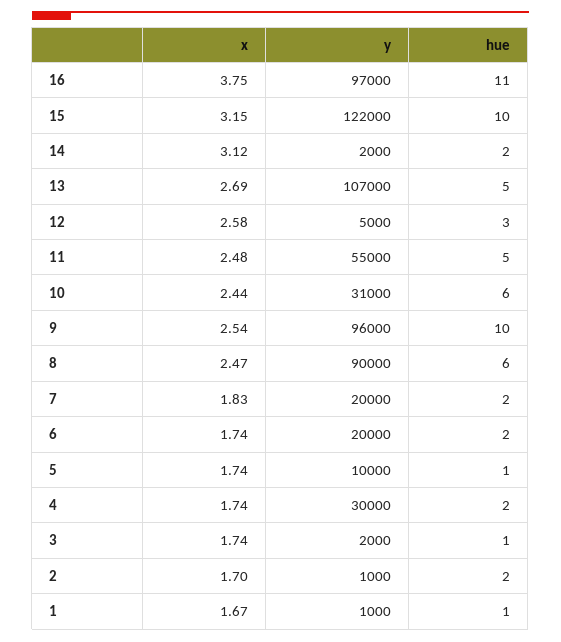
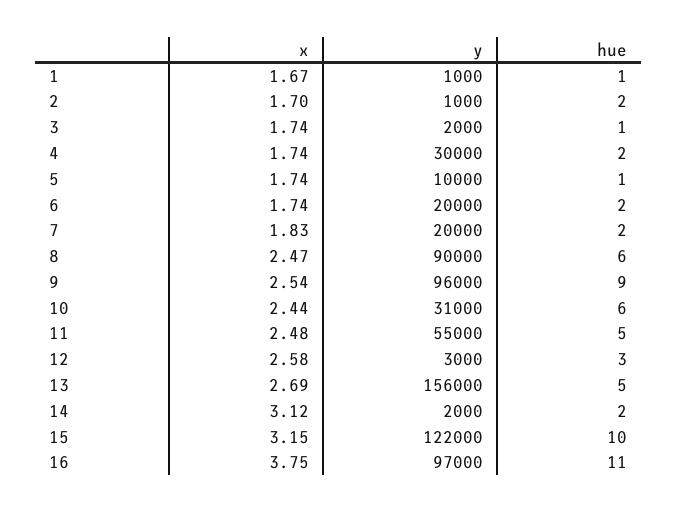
  {
    "x": {
      "16": 3.75,
      "15": 3.15,
      "14": 3.12,
      "13": 2.69,
      "12": 2.58,
      "11": 2.48,
      "10": 2.44,
      "9": 2.54,
      "8": 2.47,
      "7": 1.83,
      "6": 1.74,
      "5": 1.74,
      "4": 1.74,
      "3": 1.74,
      "2": 1.7,
      "1": 1.67
    },
    "y": {
      "16": 97000,
      "15": 122000,
      "14": 2000,
-     "13": 107000,
+     "13": 156000,
-     "12": 5000,
+     "12": 3000,
      "11": 55000,
      "10": 31000,
      "9": 96000,
      "8": 90000,
      "7": 20000,
      "6": 20000,
      "5": 10000,
      "4": 30000,
      "3": 2000,
      "2": 1000,
      "1": 1000
    },
    "hue": {
      "16": 11,
      "15": 10,
      "14": 2,
      "13": 5,
      "12": 3,
      "11": 5,
      "10": 6,
-     "9": 10,
+     "9": 9,
      "8": 6,
      "7": 2,
      "6": 2,
      "5": 1,
      "4": 2,
      "3": 1,
      "2": 2,
      "1": 1
    }
  }

